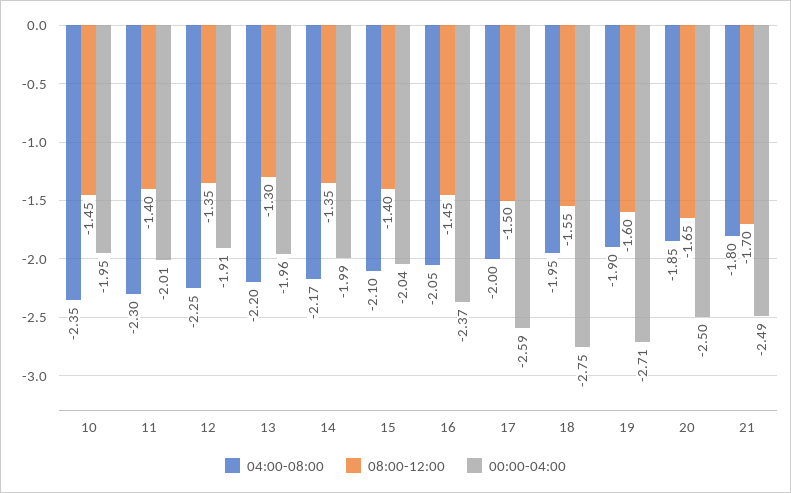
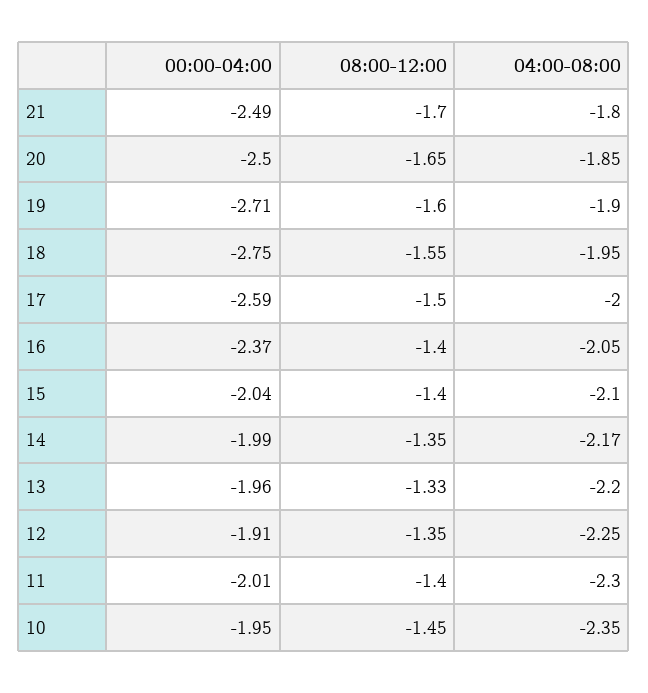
  {
    "04:00-08:00": {
      "10": -2.35,
      "11": -2.3,
      "12": -2.25,
      "13": -2.2,
      "14": -2.17,
      "15": -2.1,
      "16": -2.05,
      "17": -2,
      "18": -1.95,
      "19": -1.9,
      "20": -1.85,
      "21": -1.8
    },
    "08:00-12:00": {
      "10": -1.45,
      "11": -1.4,
      "12": -1.35,
-     "13": -1.3,
+     "13": -1.33,
      "14": -1.35,
      "15": -1.4,
-     "16": -1.45,
+     "16": -1.4,
      "17": -1.5,
      "18": -1.55,
      "19": -1.6,
      "20": -1.65,
      "21": -1.7
    },
    "00:00-04:00": {
      "10": -1.95,
      "11": -2.01,
      "12": -1.91,
      "13": -1.96,
      "14": -1.99,
      "15": -2.04,
      "16": -2.37,
      "17": -2.59,
      "18": -2.75,
      "19": -2.71,
      "20": -2.5,
      "21": -2.49
    }
  }

